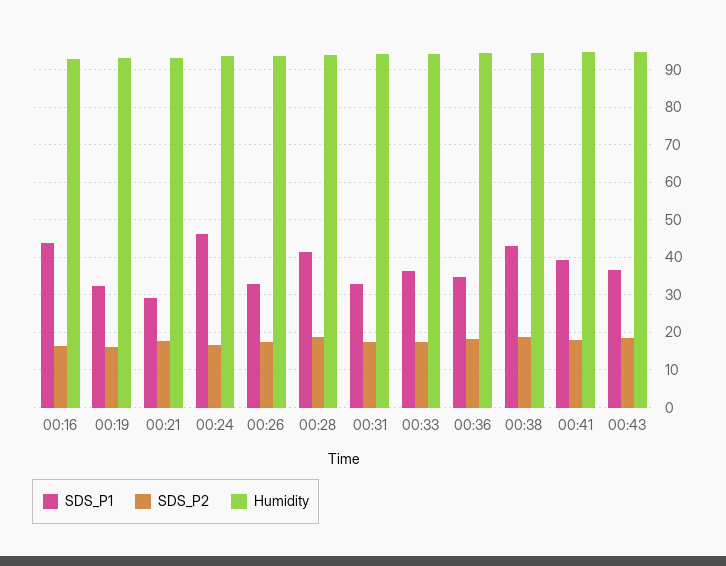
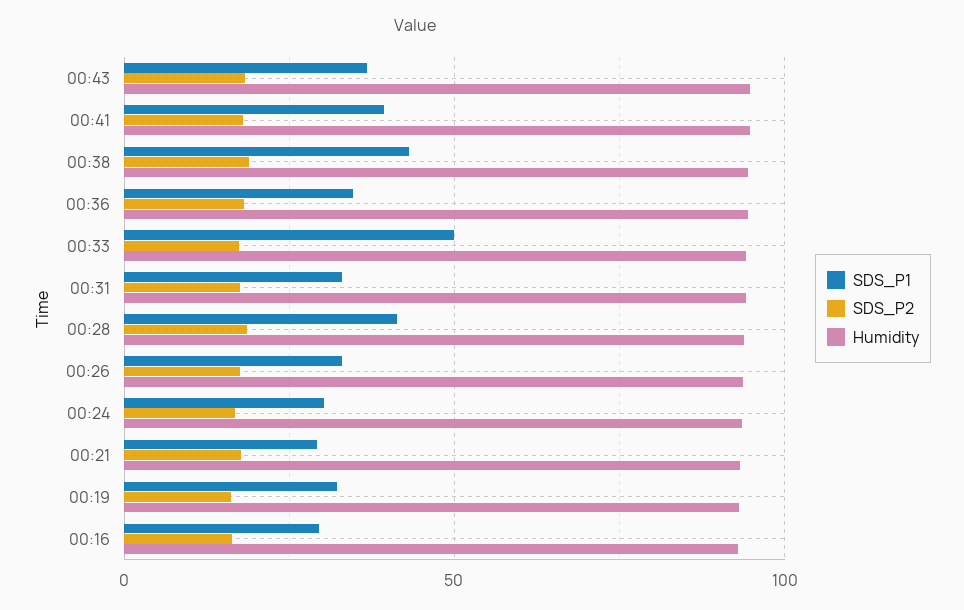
  {
    "SDS_P1": {
-     "00:16": 44,
+     "00:16": 30,
      "00:19": 32,
      "00:21": 30,
-     "00:24": 46,
+     "00:24": 30,
      "00:26": 32,
      "00:28": 42,
      "00:31": 34,
-     "00:33": 36,
+     "00:33": 50,
      "00:36": 34,
      "00:38": 44,
      "00:41": 40,
      "00:43": 36
    },
    "SDS_P2": {
      "00:16": 16,
      "00:19": 16,
      "00:21": 18,
      "00:24": 16,
      "00:26": 18,
      "00:28": 18,
      "00:31": 18,
      "00:33": 18,
      "00:36": 18,
      "00:38": 18,
      "00:41": 18,
      "00:43": 18
    },
    "Humidity": {
      "00:16": 92,
      "00:19": 94,
      "00:21": 94,
      "00:24": 94,
      "00:26": 94,
      "00:28": 94,
      "00:31": 94,
      "00:33": 94,
      "00:36": 94,
      "00:38": 94,
      "00:41": 94,
      "00:43": 94
    }
  }

